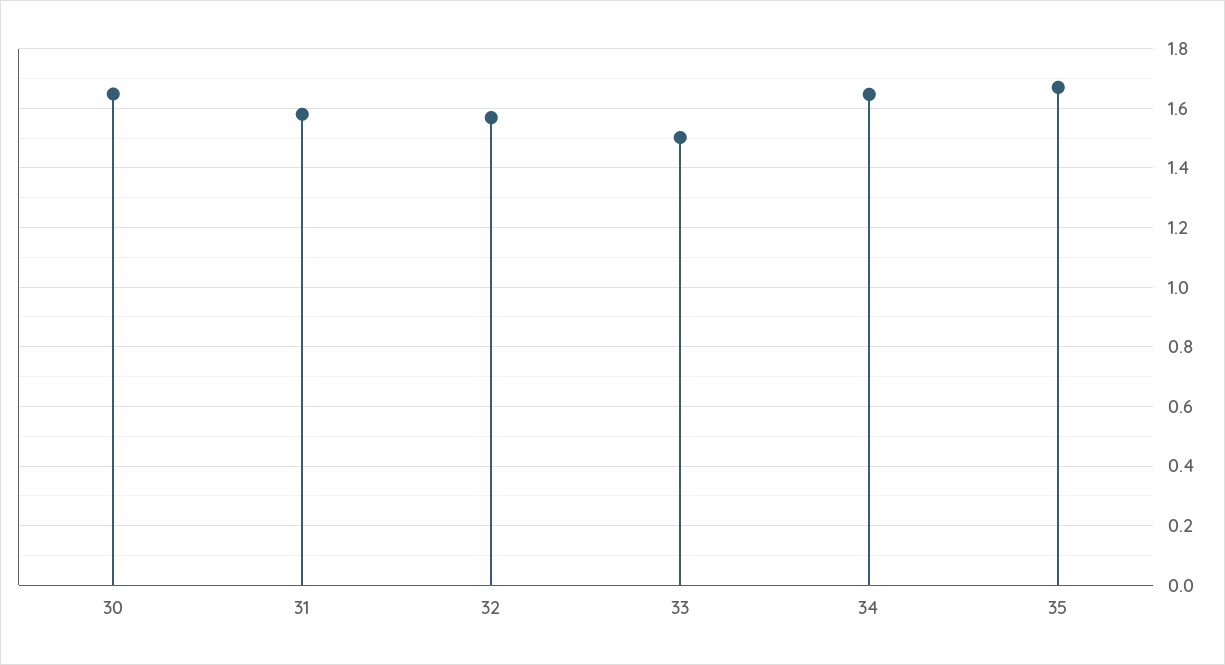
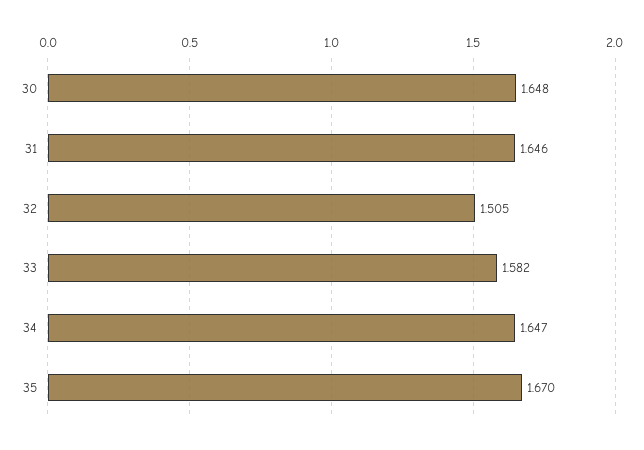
  {
    "30": 1.648,
-   "31": 1.575,
+   "31": 1.646,
-   "32": 1.575,
+   "32": 1.505,
-   "33": 1.5,
+   "33": 1.582,
    "34": 1.647,
    "35": 1.67
  }

